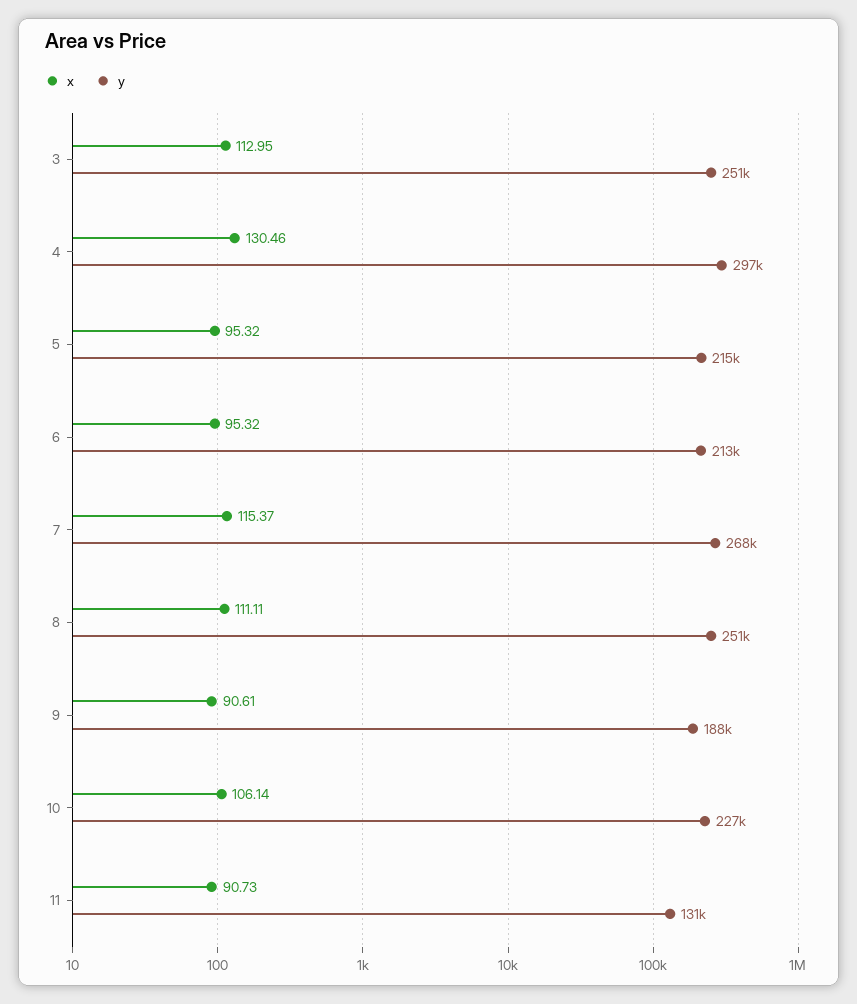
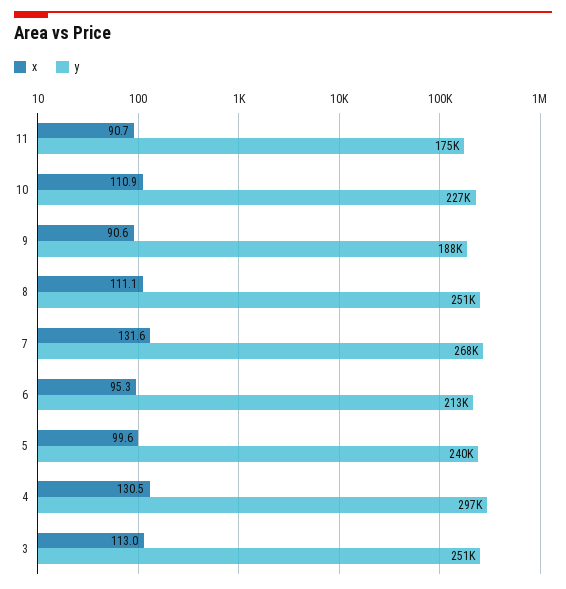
  {
    "x": {
      "3": 112.95,
      "4": 130.46,
-     "5": 95.32,
+     "5": 99.6,
      "6": 95.32,
-     "7": 115.37,
+     "7": 131.6,
      "8": 111.11,
      "9": 90.61,
-     "10": 106.14,
+     "10": 110.9,
      "11": 90.73
    },
    "y": {
      "3": 251000,
      "4": 297000,
-     "5": 215000,
+     "5": 240000,
      "6": 213000,
      "7": 268000,
      "8": 251000,
      "9": 188000,
      "10": 227000,
-     "11": 131000
+     "11": 175000
    }
  }

